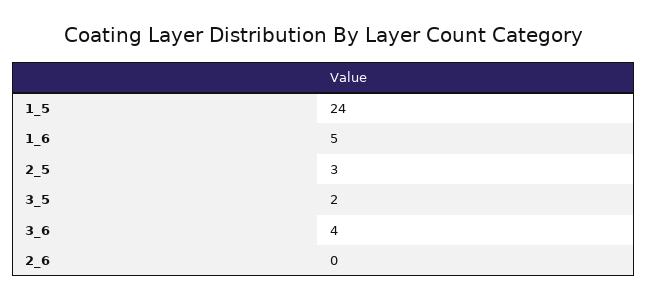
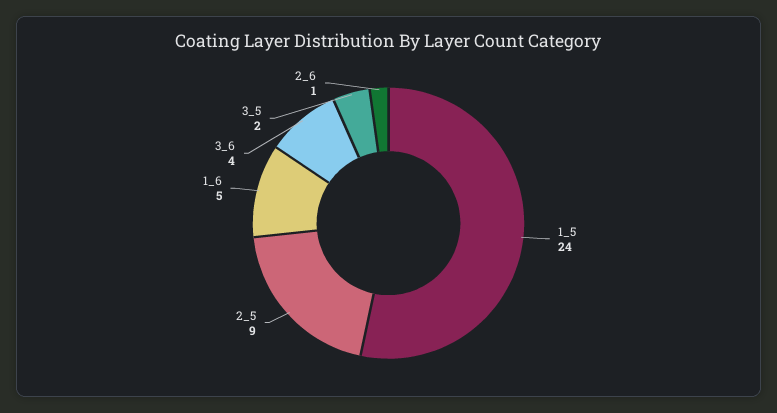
  {
    "1_5": 24,
    "1_6": 5,
-   "2_5": 3,
+   "2_5": 9,
    "3_5": 2,
    "3_6": 4,
-   "2_6": 0
+   "2_6": 1
  }

